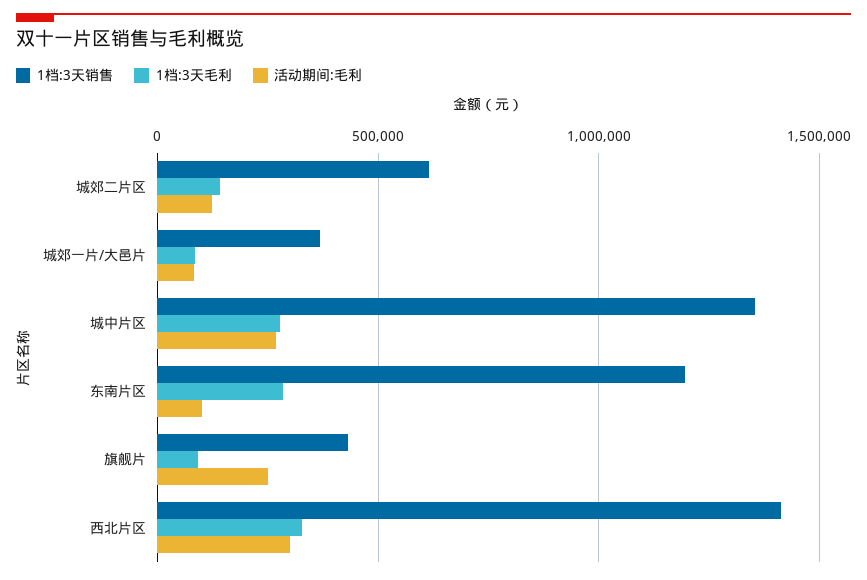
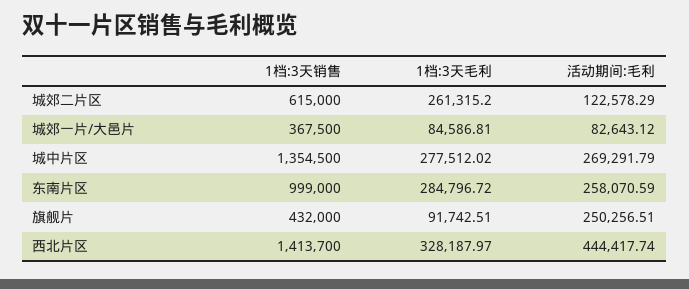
  {
    "1档:3天销售": {
      "城郊二片区": 615000,
      "城郊一片/大邑片": 367500,
      "城中片区": 1354500,
-     "东南片区": 1200000,
+     "东南片区": 999000,
      "旗舰片": 432000,
      "西北片区": 1413700
    },
    "1档:3天毛利": {
-     "城郊二片区": 150000,
+     "城郊二片区": 261315.2,
      "城郊一片/大邑片": 84586.81,
      "城中片区": 277512.02,
      "东南片区": 284796.72,
      "旗舰片": 91742.51,
      "西北片区": 328187.97
    },
    "活动期间:毛利": {
      "城郊二片区": 122578.29,
      "城郊一片/大邑片": 82643.12,
      "城中片区": 269291.79,
-     "东南片区": 100000,
+     "东南片区": 258070.59,
      "旗舰片": 250256.51,
-     "西北片区": 300000
+     "西北片区": 444417.74
    }
  }

